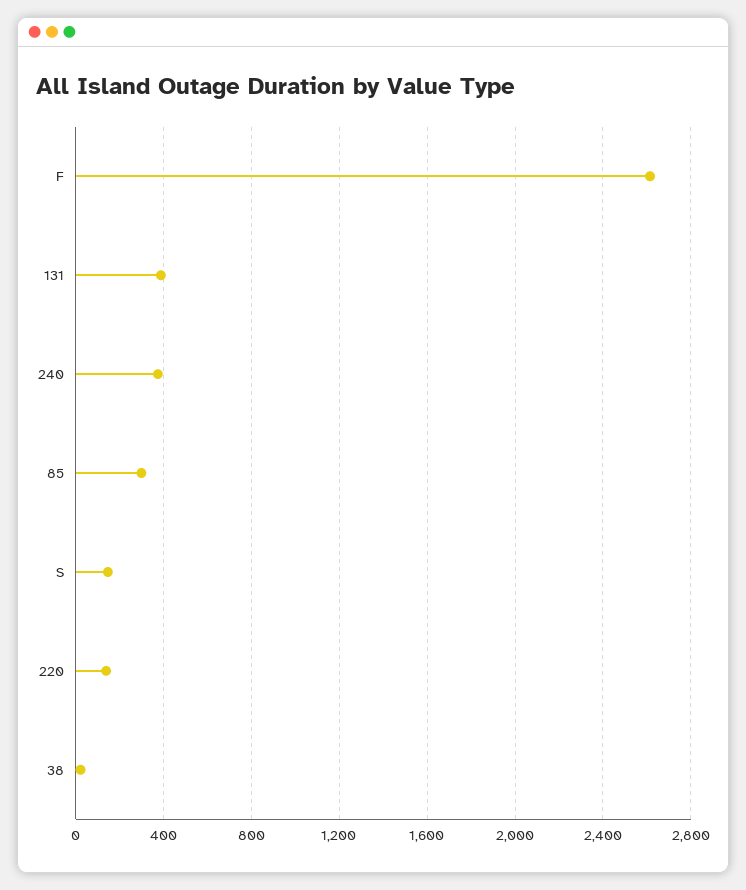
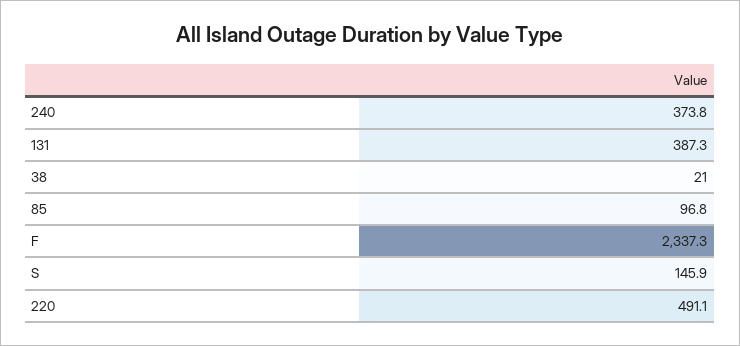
  {
-   "F": 2600,
+   "F": 2337.3,
    "131": 387.3,
    "240": 373.8,
-   "85": 300,
+   "85": 96.8,
    "S": 145.9,
-   "220": 150,
+   "220": 491.1,
    "38": 21
  }

